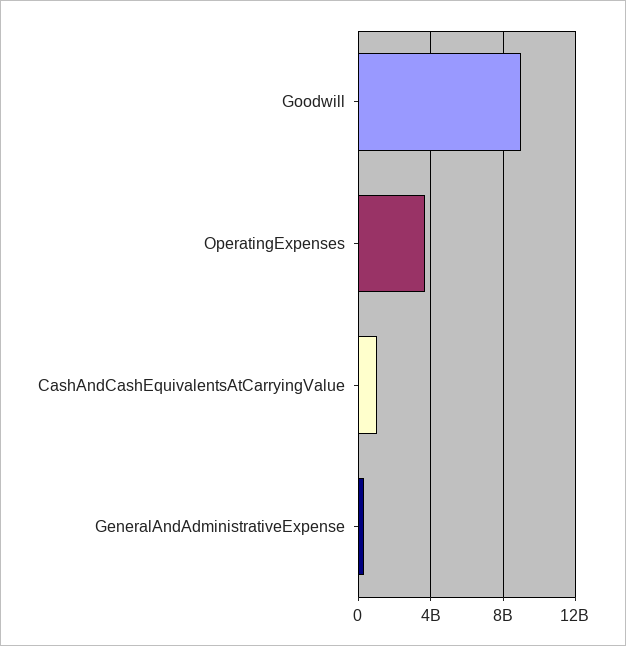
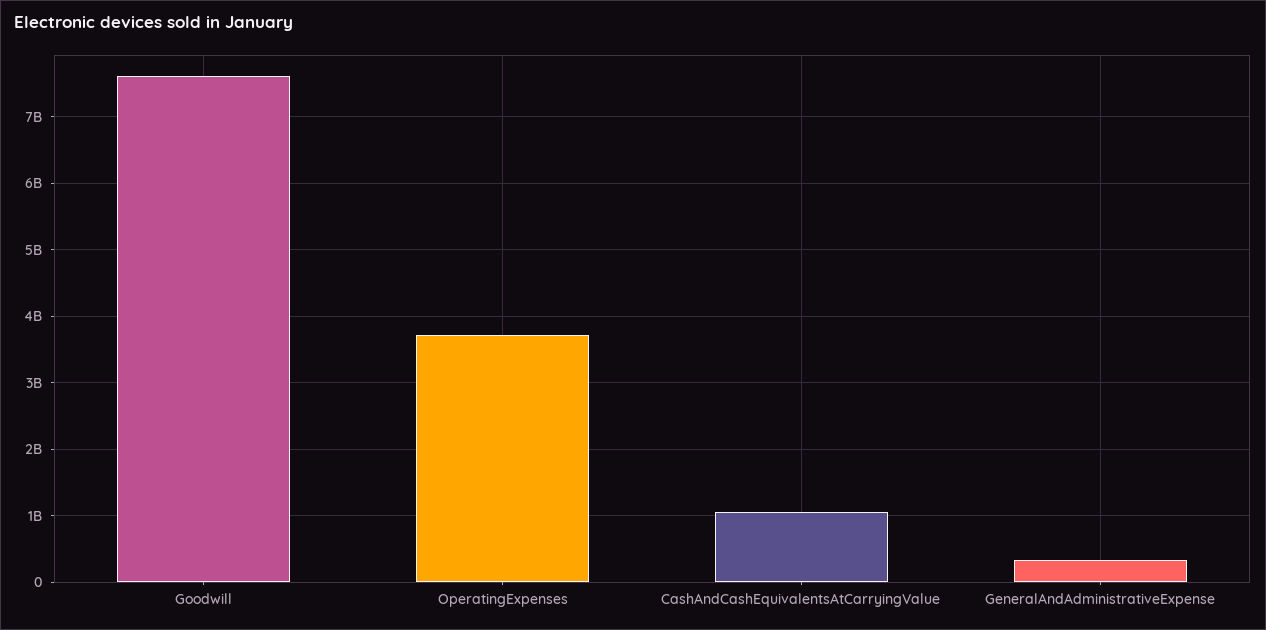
  {
-   "Goodwill": 9000000000,
+   "Goodwill": 7600000000,
    "OperatingExpenses": 3700000000,
    "CashAndCashEquivalentsAtCarryingValue": 1100000000,
    "GeneralAndAdministrativeExpense": 300000000
  }

